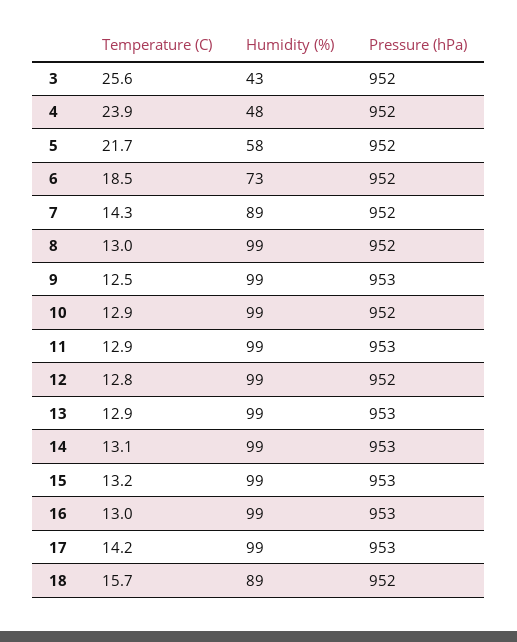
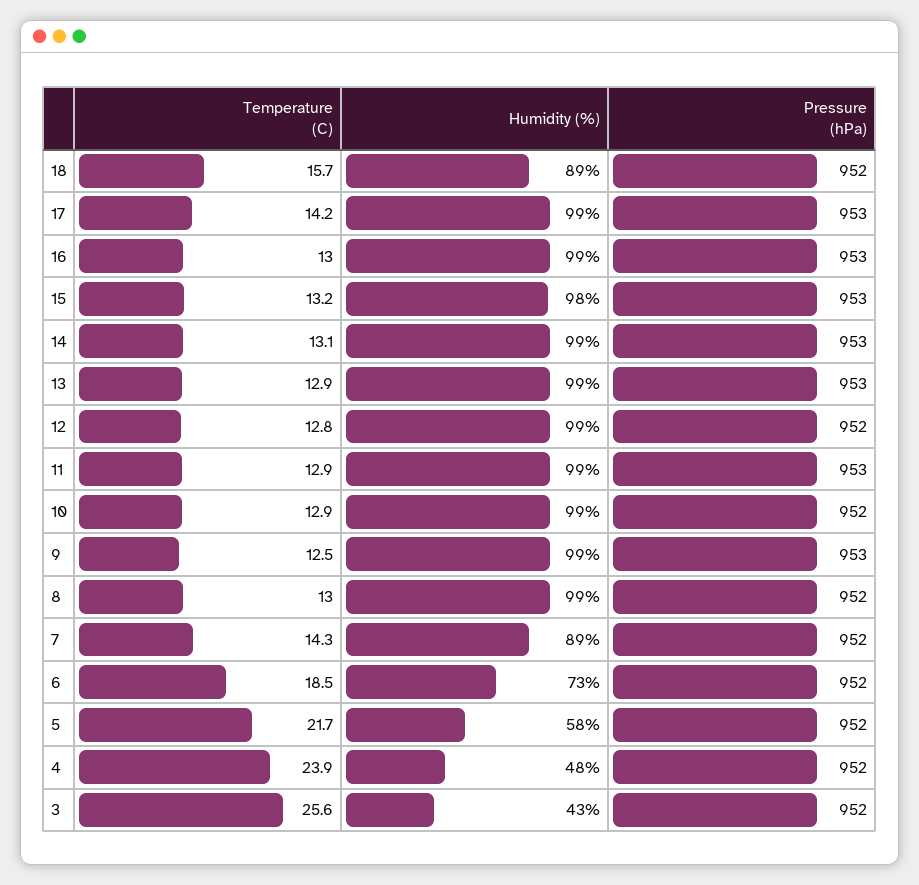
  {
    "Temperature (C)": {
      "3": 25.6,
      "4": 23.9,
      "5": 21.7,
      "6": 18.5,
      "7": 14.3,
      "8": 13,
      "9": 12.5,
      "10": 12.9,
      "11": 12.9,
      "12": 12.8,
      "13": 12.9,
      "14": 13.1,
      "15": 13.2,
      "16": 13,
      "17": 14.2,
      "18": 15.7
    },
    "Humidity (%)": {
      "3": 43,
      "4": 48,
      "5": 58,
      "6": 73,
      "7": 89,
      "8": 99,
      "9": 99,
      "10": 99,
      "11": 99,
      "12": 99,
      "13": 99,
      "14": 99,
-     "15": 99,
+     "15": 98,
      "16": 99,
      "17": 99,
      "18": 89
    },
    "Pressure (hPa)": {
      "3": 952,
      "4": 952,
      "5": 952,
      "6": 952,
      "7": 952,
      "8": 952,
      "9": 953,
      "10": 952,
      "11": 953,
      "12": 952,
      "13": 953,
      "14": 953,
      "15": 953,
      "16": 953,
      "17": 953,
      "18": 952
    }
  }

